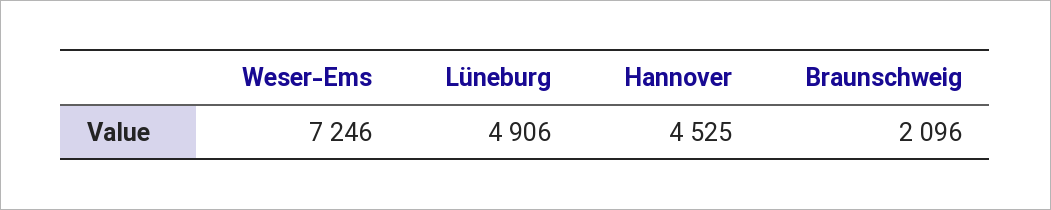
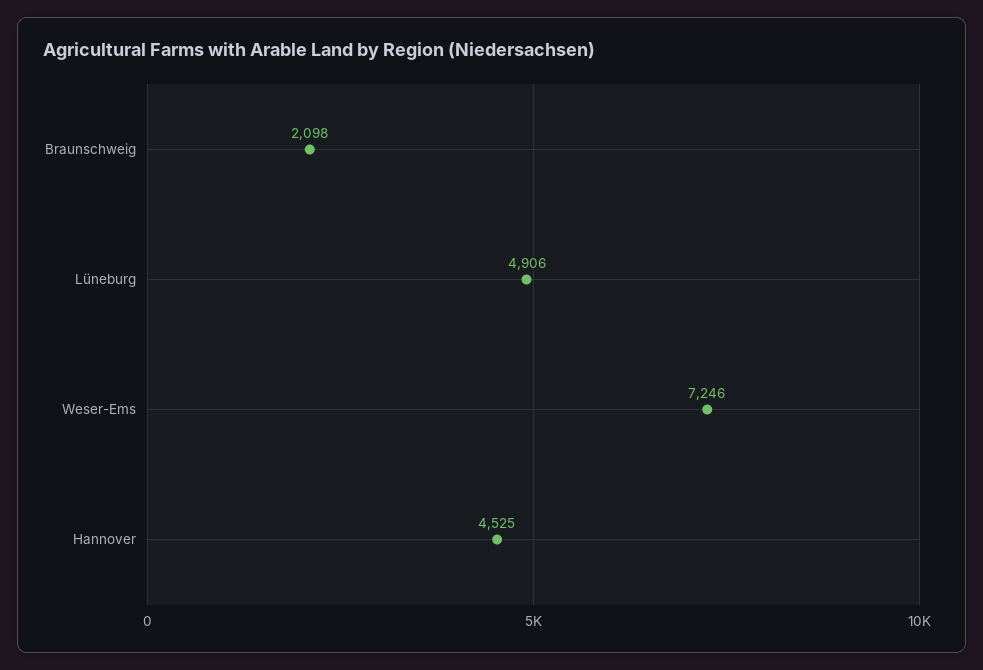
  {
    "Weser-Ems": 7246,
    "Lüneburg": 4906,
    "Hannover": 4525,
-   "Braunschweig": 2096
+   "Braunschweig": 2098
  }

